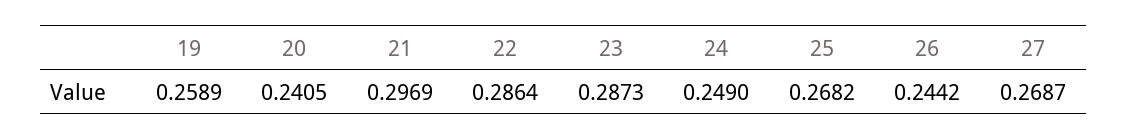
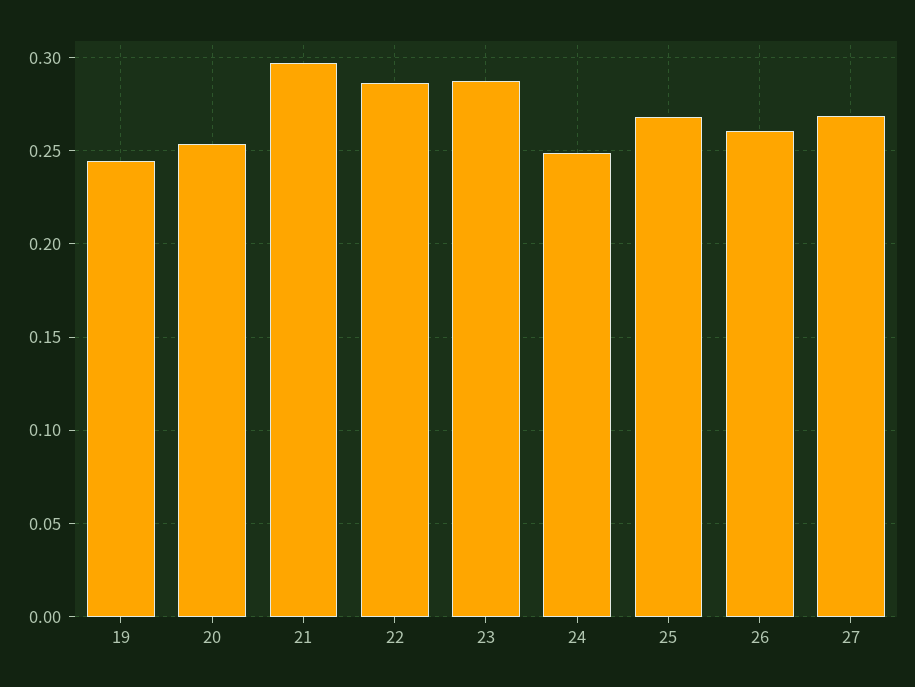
  {
-   "19": 0.2589,
+   "19": 0.245,
-   "20": 0.2405,
+   "20": 0.255,
    "21": 0.2969,
    "22": 0.2864,
    "23": 0.2873,
    "24": 0.249,
    "25": 0.2682,
-   "26": 0.2442,
+   "26": 0.26,
    "27": 0.2687
  }

